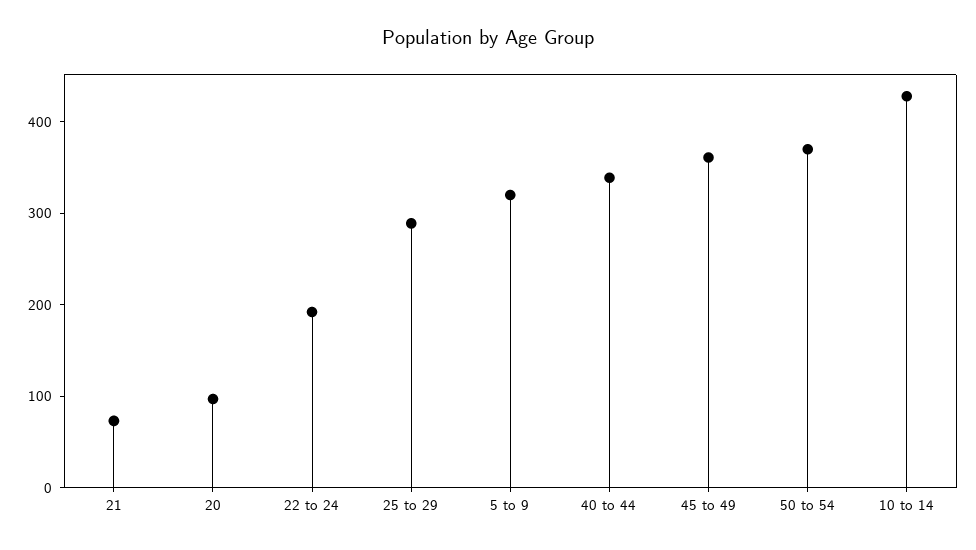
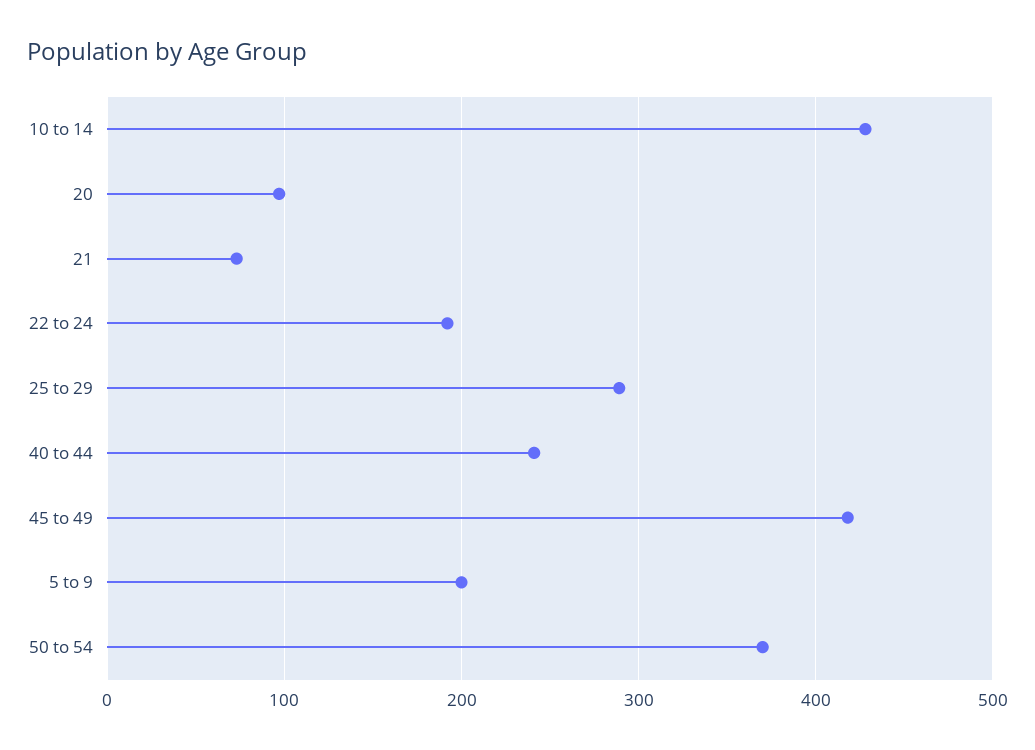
  {
    "21": 70,
    "20": 100,
    "22 to 24": 190,
    "25 to 29": 290,
-   "5 to 9": 320,
+   "5 to 9": 200,
-   "40 to 44": 340,
+   "40 to 44": 240,
-   "45 to 49": 360,
+   "45 to 49": 420,
    "50 to 54": 370,
    "10 to 14": 430
  }

